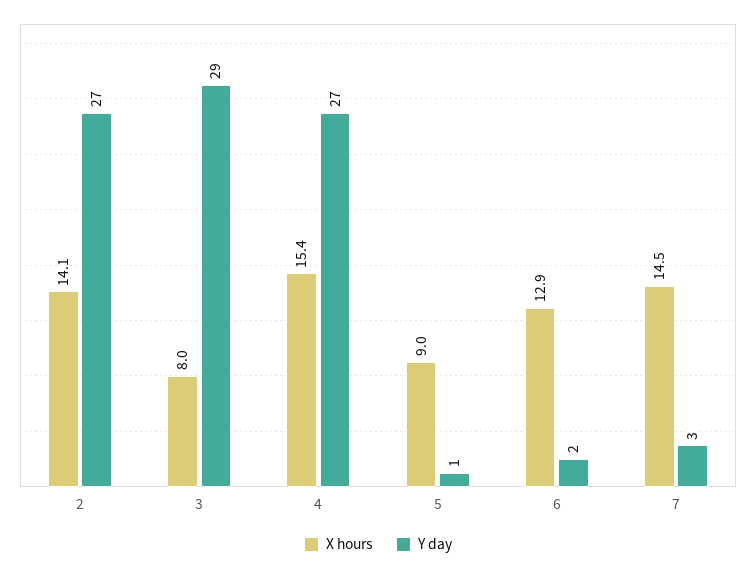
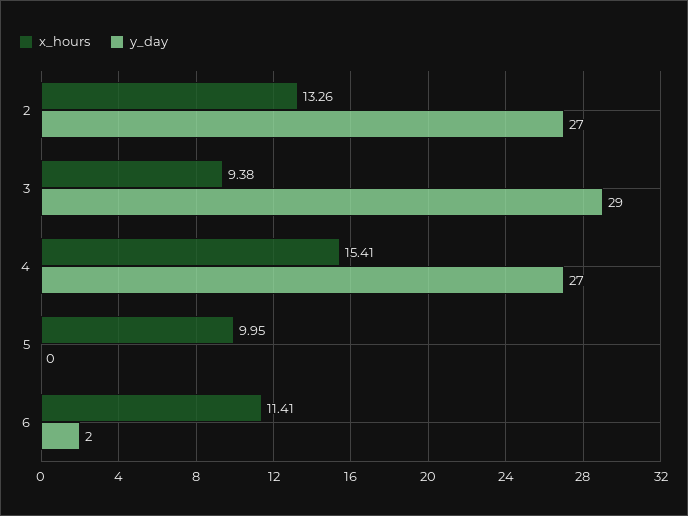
  {
    "X hours": {
-     "2": 14.1,
+     "2": 13.26,
-     "3": 8,
+     "3": 9.38,
      "4": 15.41,
-     "5": 9,
+     "5": 9.95,
-     "6": 12.9,
+     "6": 11.41
-     "7": 14.5
    },
    "Y day": {
      "2": 27,
      "3": 29,
      "4": 27,
-     "5": 1,
+     "5": 0,
-     "6": 2,
+     "6": 2
-     "7": 3
    }
  }

